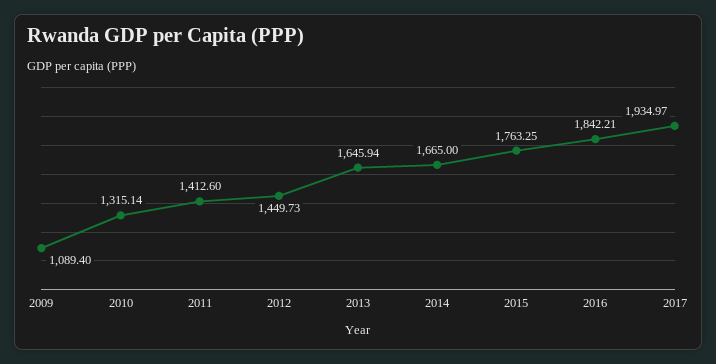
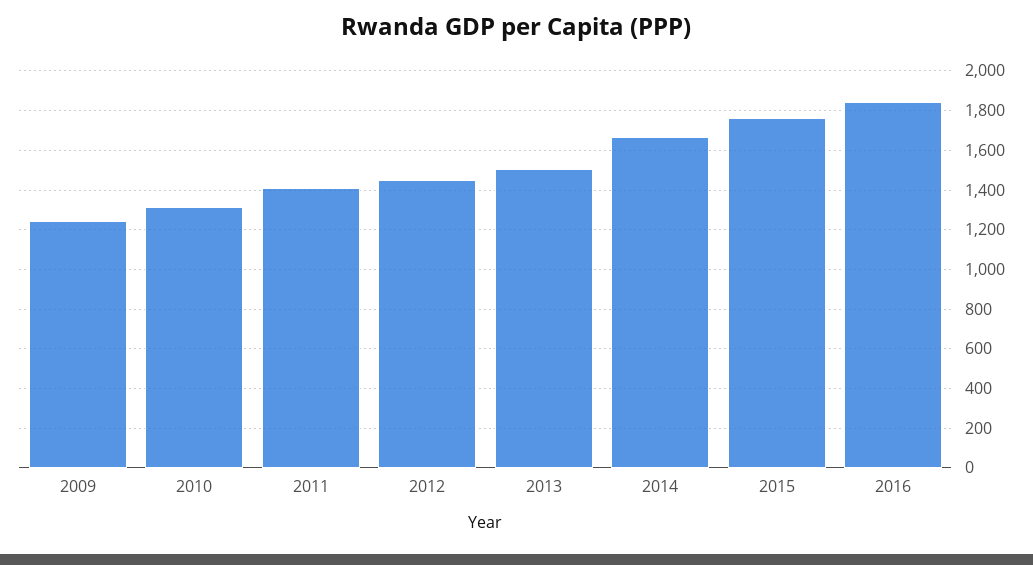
  {
-   "2009": 1089.4,
+   "2009": 1250,
    "2010": 1315.14,
    "2011": 1412.6,
    "2012": 1449.73,
-   "2013": 1645.94,
+   "2013": 1500,
    "2014": 1665,
    "2015": 1763.25,
-   "2016": 1842.21,
+   "2016": 1842.21
-   "2017": 1934.97
  }

